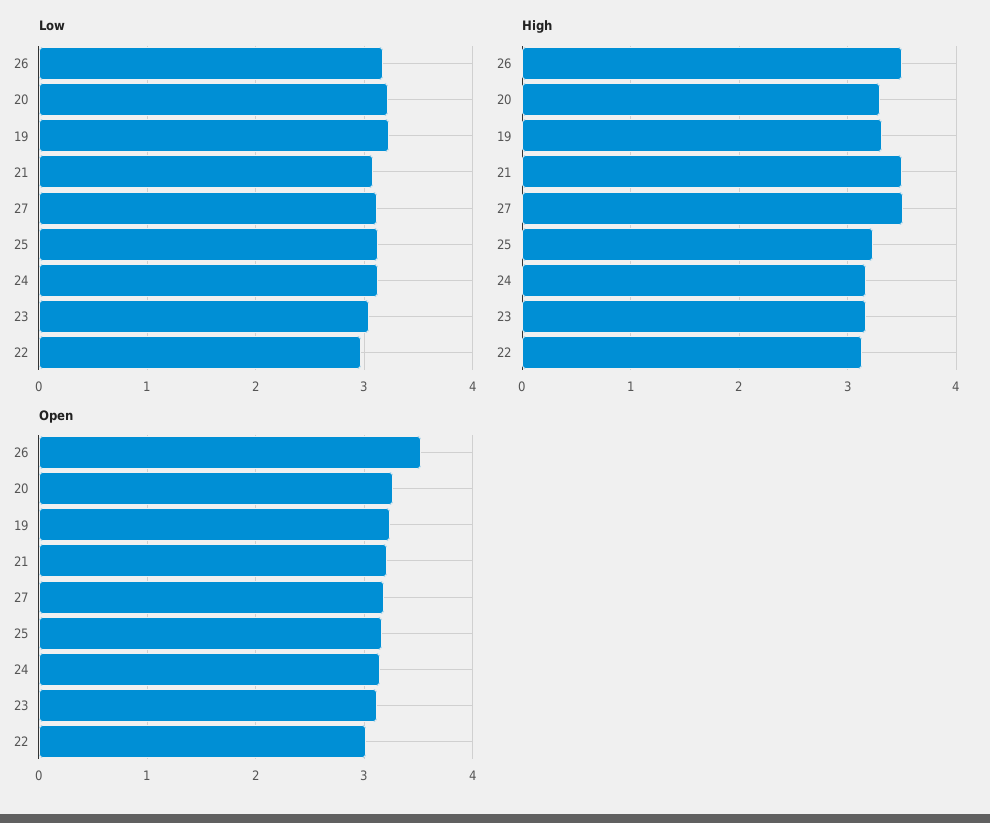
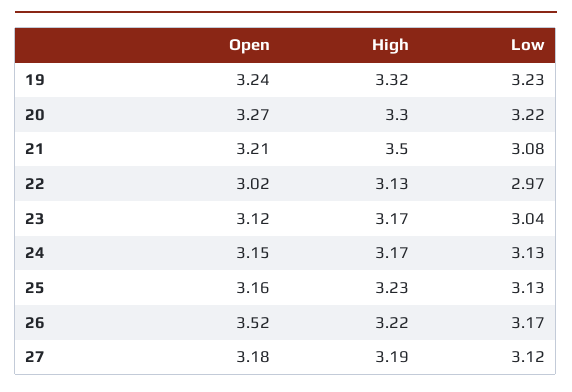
  {
    "Low": {
      "26": 3.17,
      "20": 3.22,
      "19": 3.23,
      "21": 3.08,
      "27": 3.12,
      "25": 3.13,
      "24": 3.13,
      "23": 3.04,
      "22": 2.97
    },
    "High": {
-     "26": 3.5,
+     "26": 3.22,
      "20": 3.3,
      "19": 3.32,
      "21": 3.5,
-     "27": 3.5,
+     "27": 3.19,
      "25": 3.23,
      "24": 3.17,
      "23": 3.17,
      "22": 3.13
    },
    "Open": {
      "26": 3.52,
      "20": 3.27,
      "19": 3.24,
      "21": 3.21,
      "27": 3.18,
      "25": 3.16,
      "24": 3.15,
      "23": 3.12,
      "22": 3.02
    }
  }

